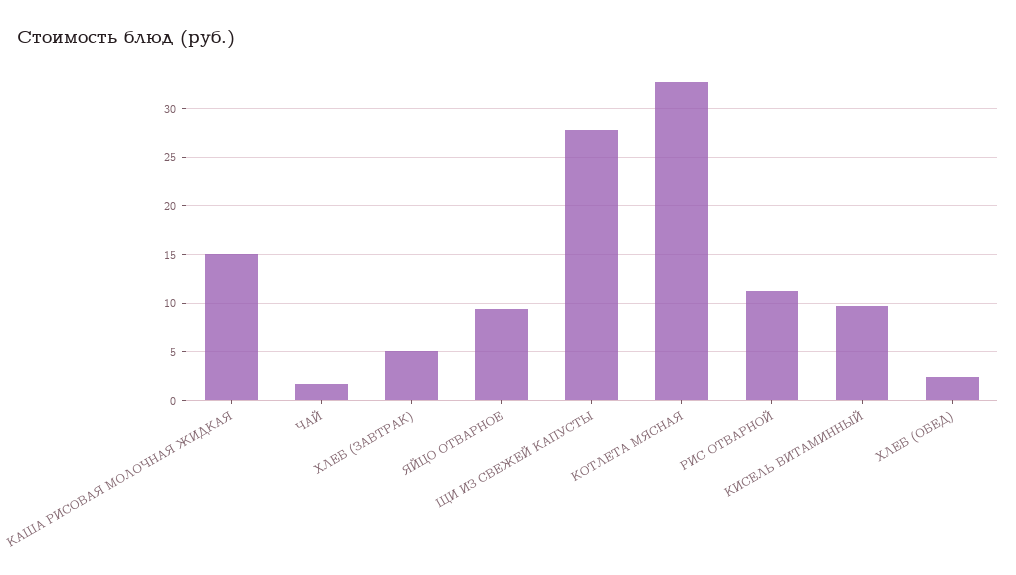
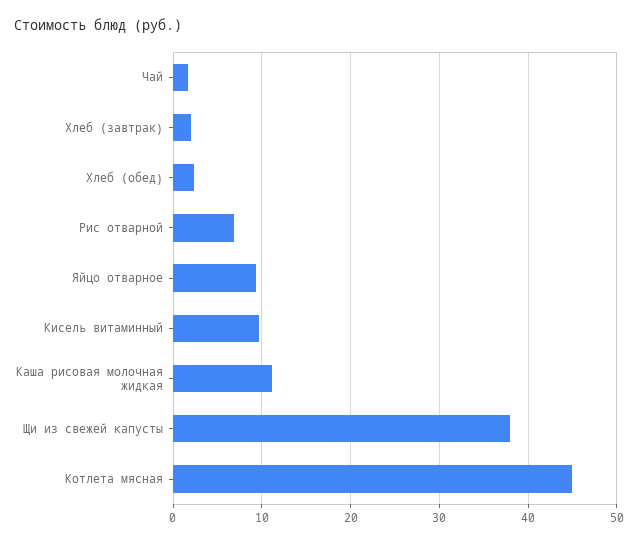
  {
-   "КАША РИСОВАЯ МОЛОЧНАЯ ЖИДКАЯ": 15,
+   "КАША РИСОВАЯ МОЛОЧНАЯ ЖИДКАЯ": 11,
    "ЧАЙ": 2,
-   "ХЛЕБ (ЗАВТРАК)": 5,
+   "ХЛЕБ (ЗАВТРАК)": 2,
    "ЯЙЦО ОТВАРНОЕ": 9,
-   "ЩИ ИЗ СВЕЖЕЙ КАПУСТЫ": 28,
+   "ЩИ ИЗ СВЕЖЕЙ КАПУСТЫ": 38,
-   "КОТЛЕТА МЯСНАЯ": 33,
+   "КОТЛЕТА МЯСНАЯ": 45,
-   "РИС ОТВАРНОЙ": 11,
+   "РИС ОТВАРНОЙ": 7,
    "КИСЕЛЬ ВИТАМИННЫЙ": 10,
    "ХЛЕБ (ОБЕД)": 2
  }

